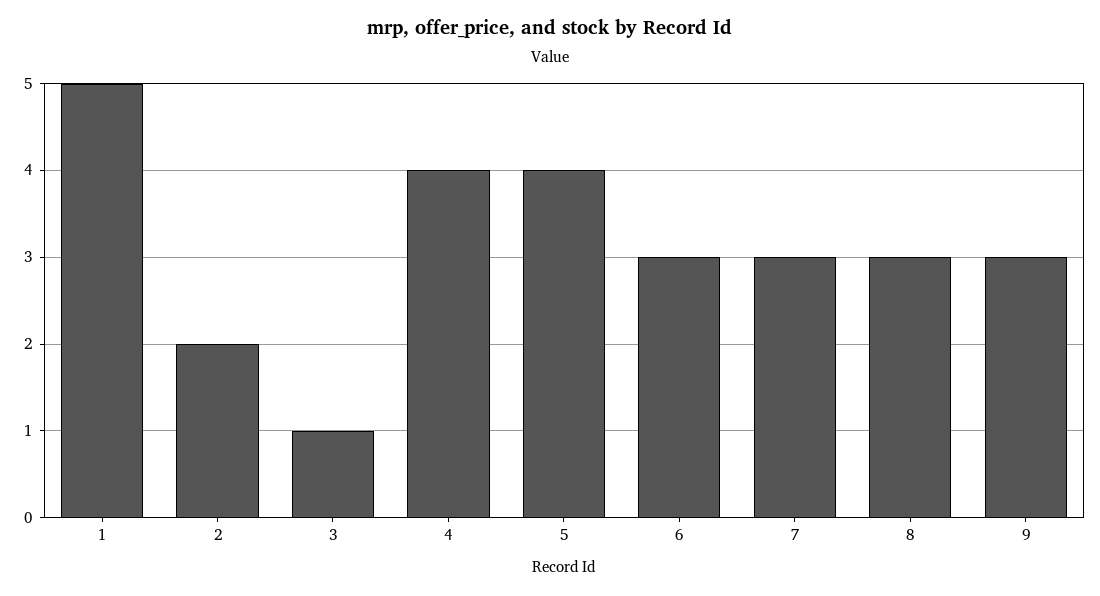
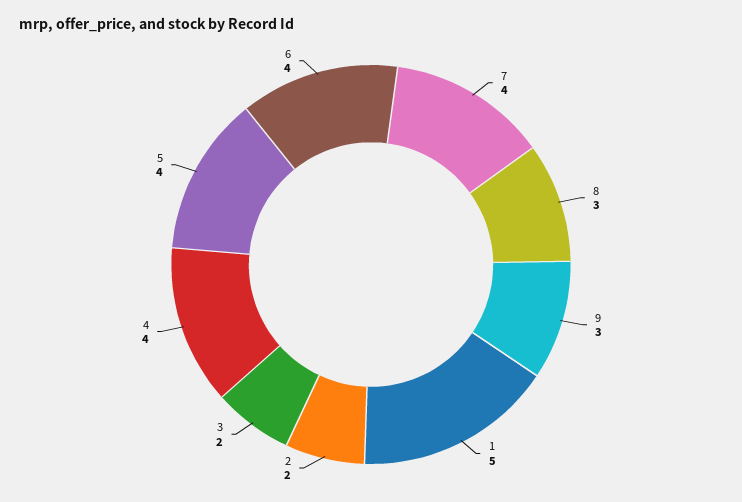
  {
    "1": 5,
    "2": 2,
-   "3": 1,
+   "3": 2,
    "4": 4,
    "5": 4,
-   "6": 3,
+   "6": 4,
-   "7": 3,
+   "7": 4,
    "8": 3,
    "9": 3
  }

